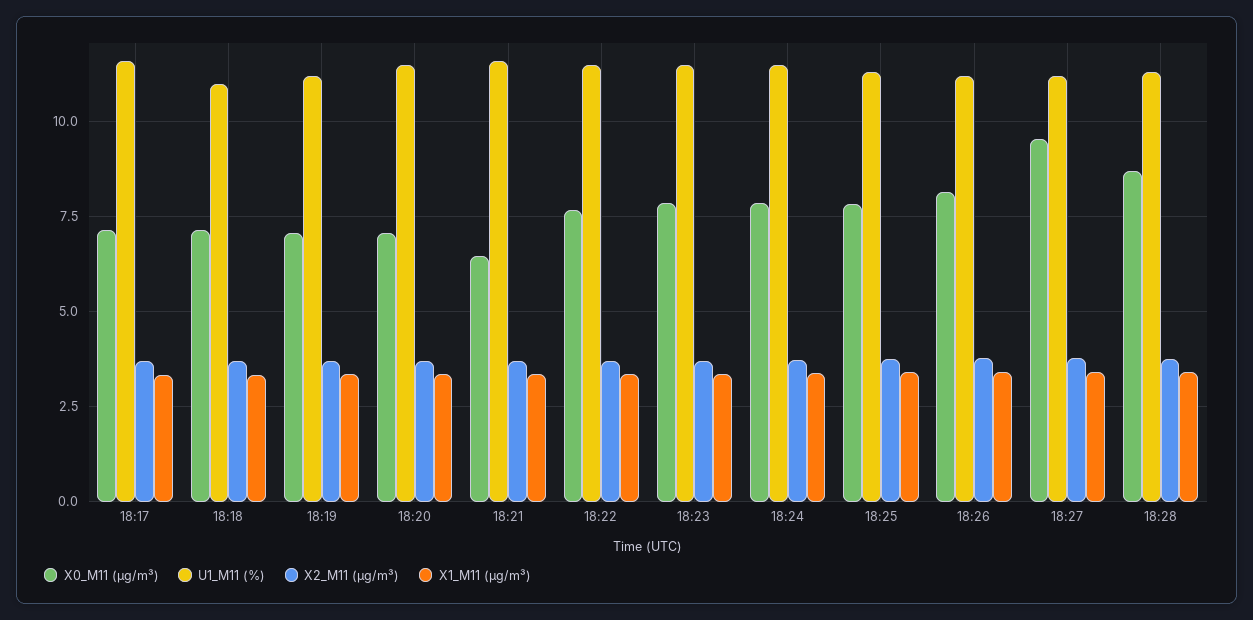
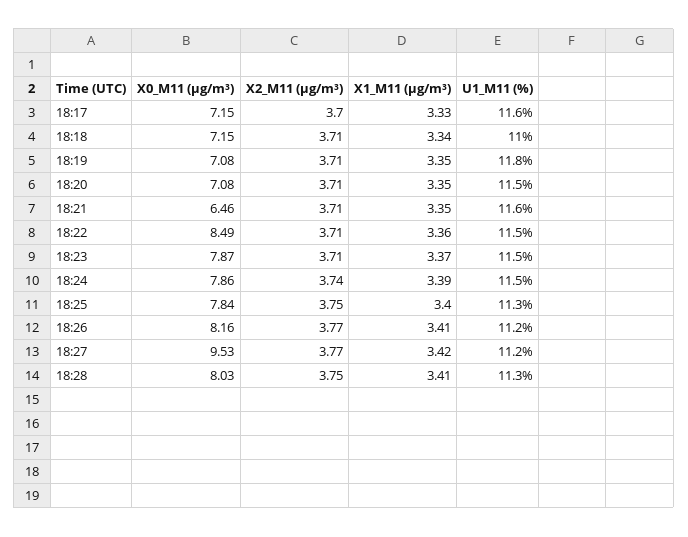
  {
    "X0_M11 (μg/m³)": {
      "18:17": 7.15,
      "18:18": 7.15,
      "18:19": 7.08,
      "18:20": 7.08,
      "18:21": 6.46,
-     "18:22": 7.75,
+     "18:22": 8.49,
      "18:23": 7.87,
      "18:24": 7.86,
      "18:25": 7.84,
      "18:26": 8.16,
      "18:27": 9.53,
-     "18:28": 8.75
+     "18:28": 8.03
    },
    "U1_M11 (%)": {
      "18:17": 11.6,
      "18:18": 11,
-     "18:19": 11.25,
+     "18:19": 11.8,
      "18:20": 11.5,
      "18:21": 11.6,
      "18:22": 11.5,
      "18:23": 11.5,
      "18:24": 11.5,
      "18:25": 11.3,
      "18:26": 11.2,
      "18:27": 11.2,
      "18:28": 11.3
    },
    "X2_M11 (μg/m³)": {
      "18:17": 3.7,
      "18:18": 3.71,
      "18:19": 3.71,
      "18:20": 3.71,
      "18:21": 3.71,
      "18:22": 3.71,
      "18:23": 3.71,
      "18:24": 3.74,
      "18:25": 3.75,
      "18:26": 3.77,
      "18:27": 3.77,
      "18:28": 3.75
    },
    "X1_M11 (μg/m³)": {
      "18:17": 3.33,
      "18:18": 3.34,
      "18:19": 3.35,
      "18:20": 3.35,
      "18:21": 3.35,
      "18:22": 3.36,
      "18:23": 3.37,
      "18:24": 3.39,
      "18:25": 3.4,
      "18:26": 3.41,
      "18:27": 3.42,
      "18:28": 3.41
    }
  }

